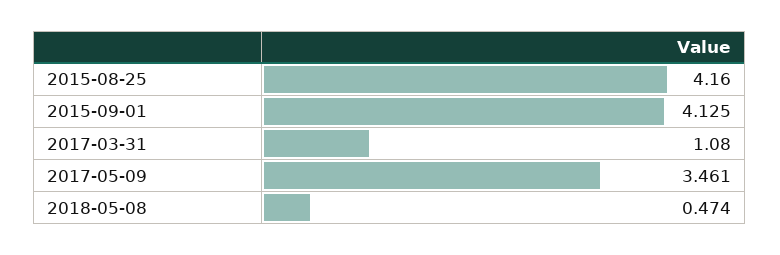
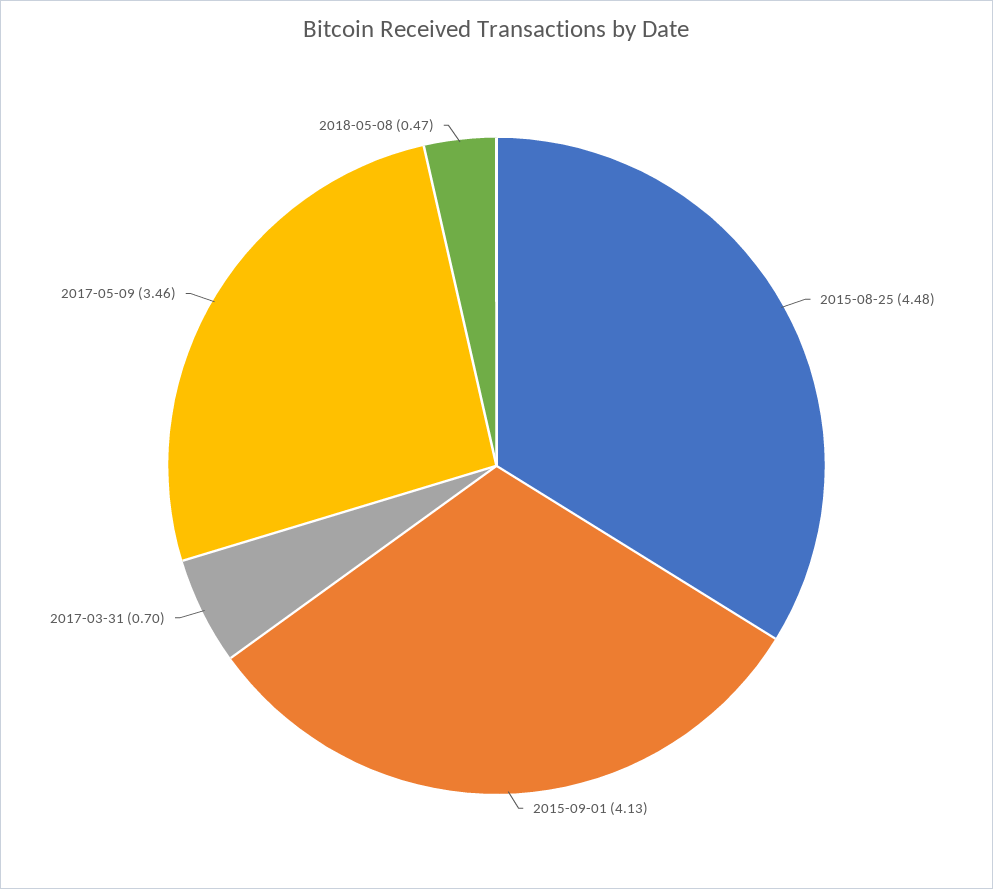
  {
-   "2015-08-25": 4.16,
+   "2015-08-25": 4.48,
    "2015-09-01": 4.125,
-   "2017-03-31": 1.08,
+   "2017-03-31": 0.7,
    "2017-05-09": 3.461,
    "2018-05-08": 0.474
  }

